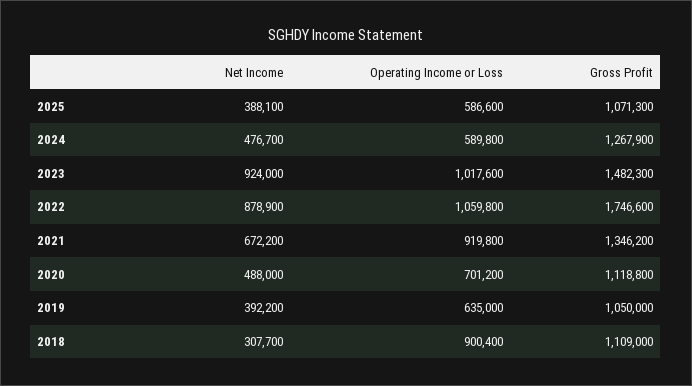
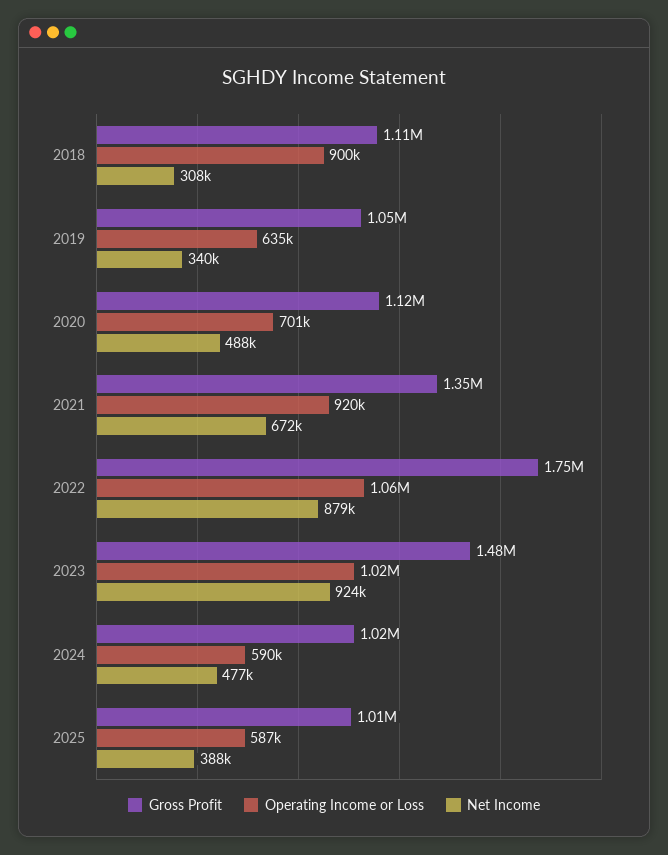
  {
    "Net Income": {
      "2025": 388100,
      "2024": 476700,
      "2023": 924000,
      "2022": 878900,
      "2021": 672200,
      "2020": 488000,
-     "2019": 392200,
+     "2019": 340000,
      "2018": 307700
    },
    "Operating Income or Loss": {
      "2025": 586600,
      "2024": 589800,
      "2023": 1017600,
      "2022": 1059800,
      "2021": 919800,
      "2020": 701200,
      "2019": 635000,
      "2018": 900400
    },
    "Gross Profit": {
-     "2025": 1071300,
+     "2025": 1010000,
-     "2024": 1267900,
+     "2024": 1020000,
      "2023": 1482300,
      "2022": 1746600,
      "2021": 1346200,
      "2020": 1118800,
      "2019": 1050000,
      "2018": 1109000
    }
  }

